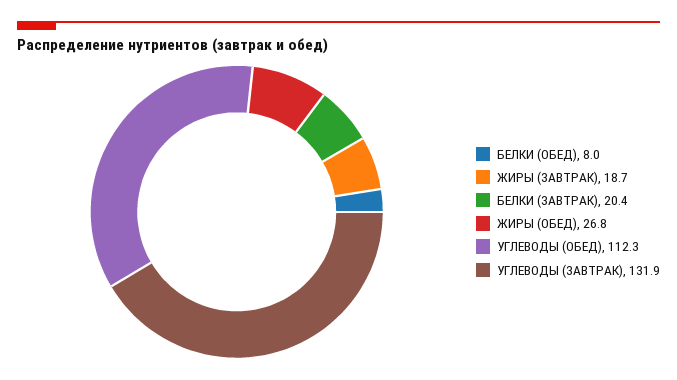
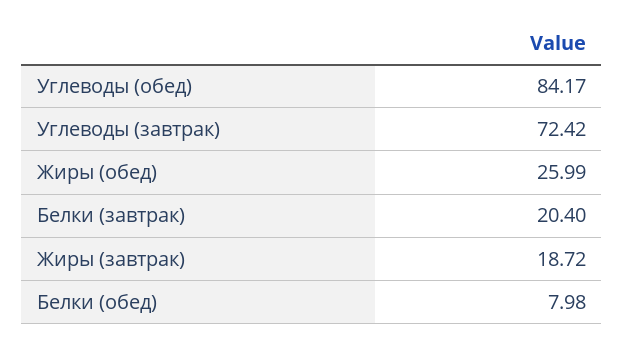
  {
    "БЕЛКИ (ОБЕД)": 7.98,
    "ЖИРЫ (ЗАВТРАК)": 18.72,
    "БЕЛКИ (ЗАВТРАК)": 20.4,
-   "ЖИРЫ (ОБЕД)": 26.8,
+   "ЖИРЫ (ОБЕД)": 25.99,
-   "УГЛЕВОДЫ (ОБЕД)": 112.3,
+   "УГЛЕВОДЫ (ОБЕД)": 84.17,
-   "УГЛЕВОДЫ (ЗАВТРАК)": 131.9
+   "УГЛЕВОДЫ (ЗАВТРАК)": 72.42
  }

